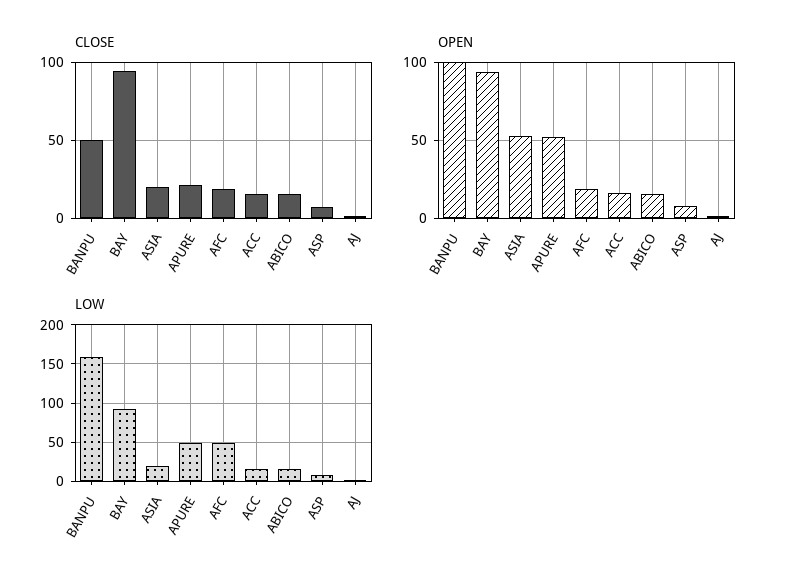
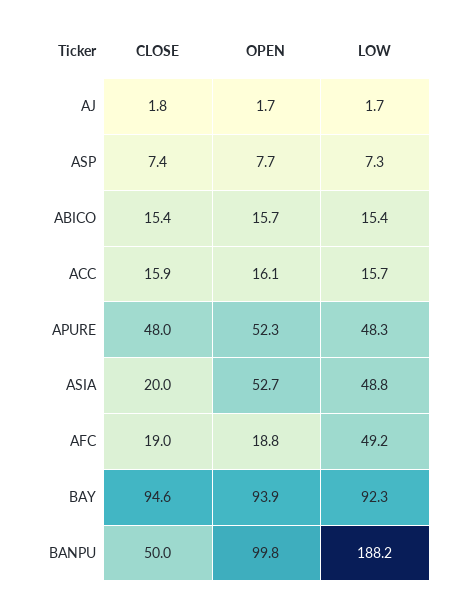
  {
    "CLOSE": {
      "BANPU": 50,
      "BAY": 94.6,
      "ASIA": 20,
-     "APURE": 20,
+     "APURE": 48,
      "AFC": 19,
      "ACC": 15.9,
      "ABICO": 15.4,
      "ASP": 7.4,
      "AJ": 1.8
    },
    "OPEN": {
      "BANPU": 99.8,
      "BAY": 93.9,
      "ASIA": 52.7,
      "APURE": 52.3,
      "AFC": 18.8,
      "ACC": 16.1,
      "ABICO": 15.7,
      "ASP": 7.7,
      "AJ": 1.7
    },
    "LOW": {
-     "BANPU": 160,
+     "BANPU": 188.2,
      "BAY": 92.3,
-     "ASIA": 20,
+     "ASIA": 48.8,
      "APURE": 48.3,
      "AFC": 49.2,
      "ACC": 15.7,
      "ABICO": 15.4,
      "ASP": 7.3,
      "AJ": 1.7
    }
  }

